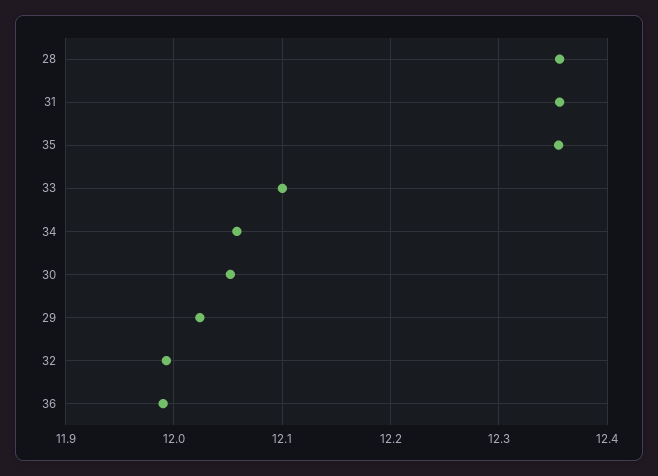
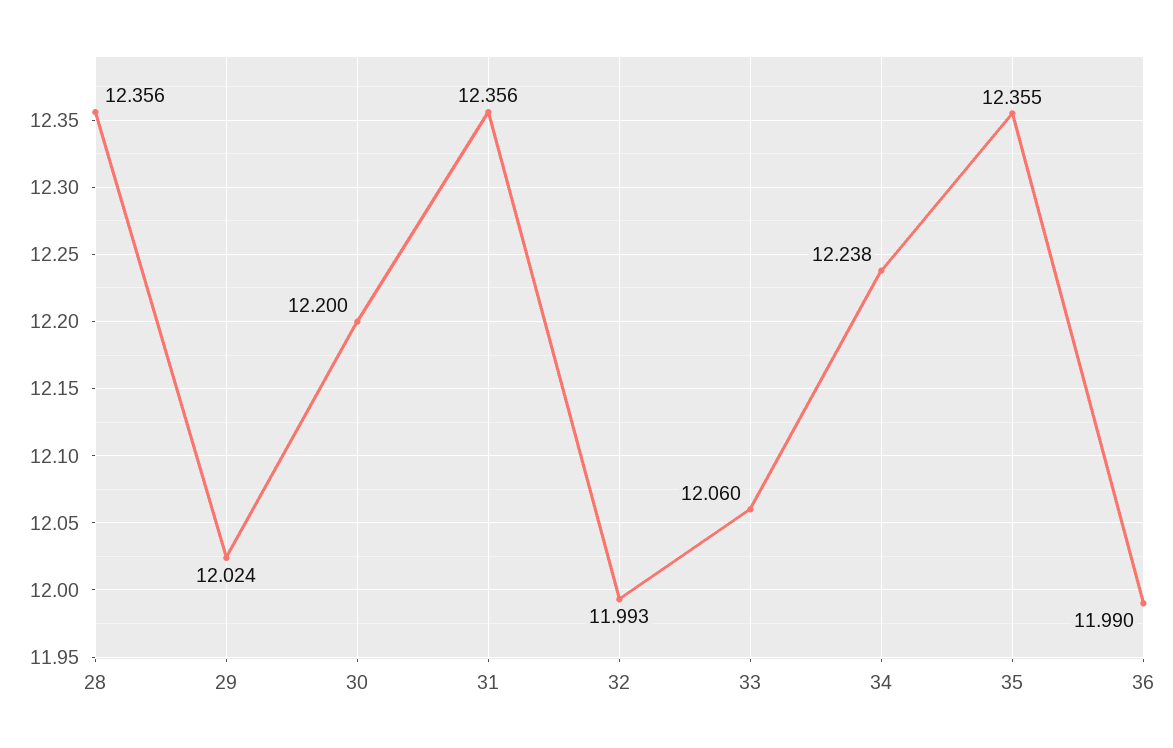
  {
    "28": 12.356,
    "31": 12.356,
    "35": 12.355,
-   "33": 12.1,
+   "33": 12.06,
-   "34": 12.06,
+   "34": 12.238,
-   "30": 12.05,
+   "30": 12.2,
    "29": 12.024,
    "32": 11.993,
    "36": 11.99
  }

